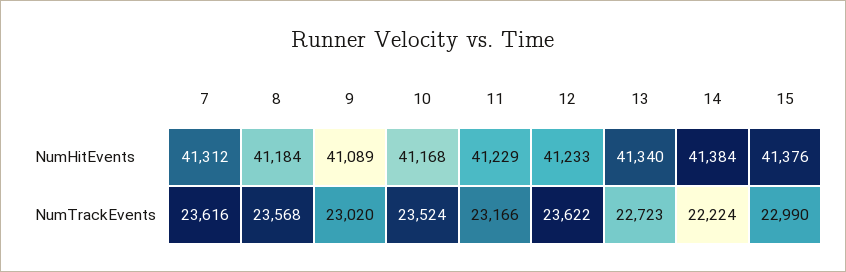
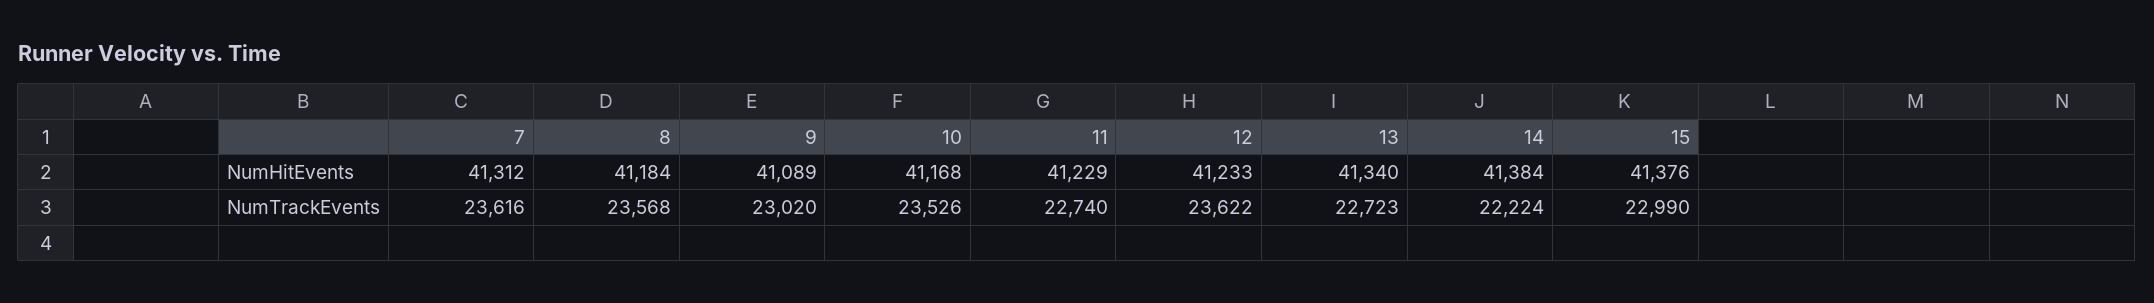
  {
    "7": {
      "NumHitEvents": 41312,
      "NumTrackEvents": 23616
    },
    "8": {
      "NumHitEvents": 41184,
      "NumTrackEvents": 23568
    },
    "9": {
      "NumHitEvents": 41089,
      "NumTrackEvents": 23020
    },
    "10": {
      "NumHitEvents": 41168,
-     "NumTrackEvents": 23524
+     "NumTrackEvents": 23526
    },
    "11": {
      "NumHitEvents": 41229,
-     "NumTrackEvents": 23166
+     "NumTrackEvents": 22740
    },
    "12": {
      "NumHitEvents": 41233,
      "NumTrackEvents": 23622
    },
    "13": {
      "NumHitEvents": 41340,
      "NumTrackEvents": 22723
    },
    "14": {
      "NumHitEvents": 41384,
      "NumTrackEvents": 22224
    },
    "15": {
      "NumHitEvents": 41376,
      "NumTrackEvents": 22990
    }
  }

